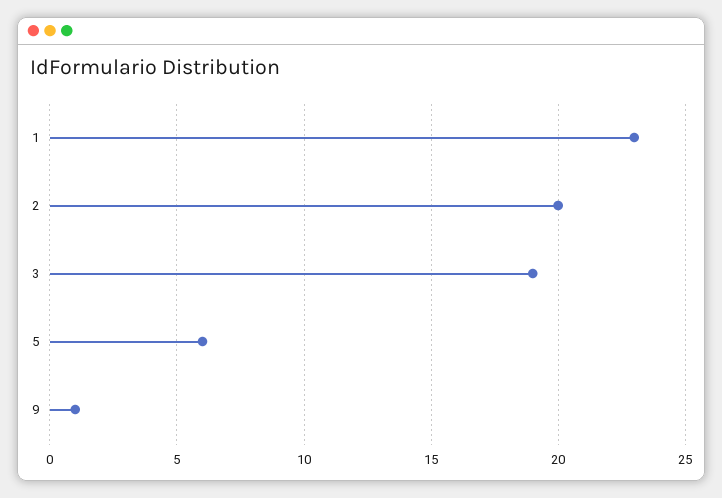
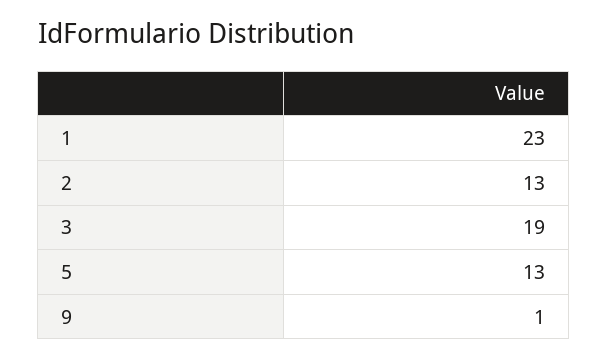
  {
    "1": 23,
-   "2": 20,
+   "2": 13,
    "3": 19,
-   "5": 6,
+   "5": 13,
    "9": 1
  }

